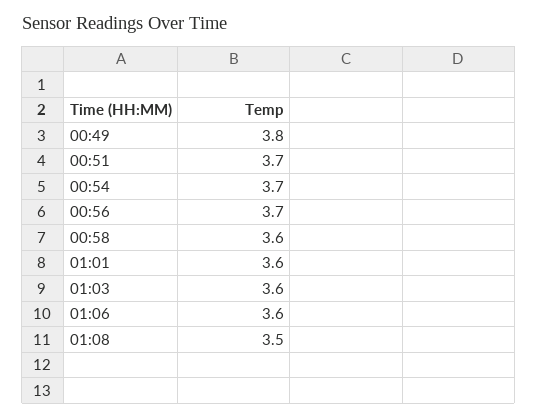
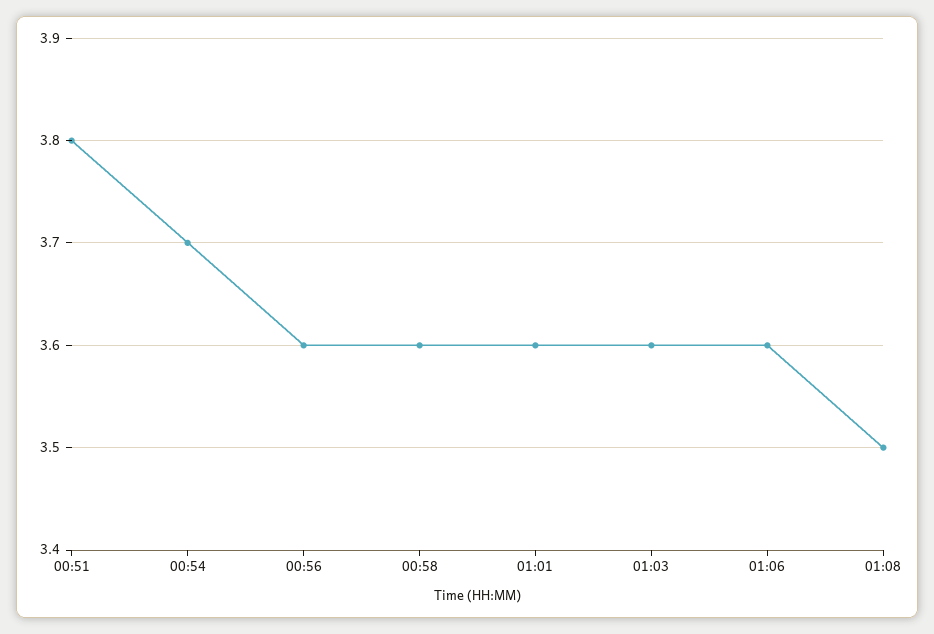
  {
-   "00:49": 3.8,
-   "00:51": 3.7,
+   "00:51": 3.8,
    "00:54": 3.7,
-   "00:56": 3.7,
+   "00:56": 3.6,
    "00:58": 3.6,
    "01:01": 3.6,
    "01:03": 3.6,
    "01:06": 3.6,
    "01:08": 3.5
  }

